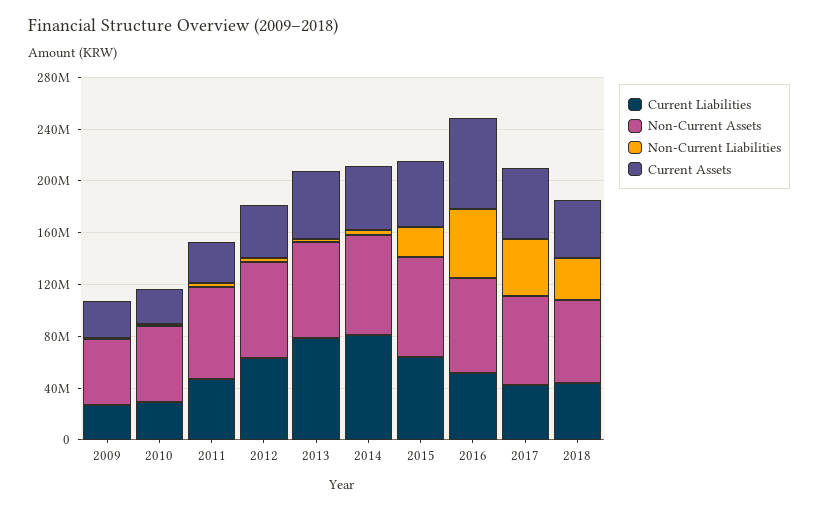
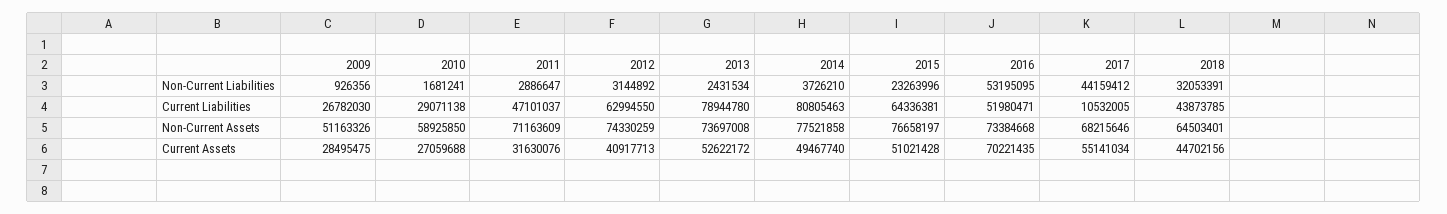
  {
    "Current Liabilities": {
      "2009": 26782030,
      "2010": 29071138,
      "2011": 47101037,
      "2012": 62994550,
      "2013": 78944780,
      "2014": 80805463,
      "2015": 64336381,
      "2016": 51980471,
-     "2017": 40000000,
+     "2017": 10532005,
      "2018": 43873785
    },
    "Non-Current Assets": {
      "2009": 51163326,
      "2010": 58925850,
      "2011": 71163609,
      "2012": 74330259,
      "2013": 73697008,
      "2014": 77521858,
      "2015": 76658197,
      "2016": 73384668,
      "2017": 68215646,
      "2018": 64503401
    },
    "Non-Current Liabilities": {
      "2009": 926356,
      "2010": 1681241,
      "2011": 2886647,
      "2012": 3144892,
      "2013": 2431534,
      "2014": 3726210,
      "2015": 23263996,
      "2016": 53195095,
      "2017": 44159412,
      "2018": 32053391
    },
    "Current Assets": {
      "2009": 28495475,
      "2010": 27059688,
      "2011": 31630076,
      "2012": 40917713,
      "2013": 52622172,
      "2014": 49467740,
      "2015": 51021428,
      "2016": 70221435,
      "2017": 55141034,
      "2018": 44702156
    }
  }

